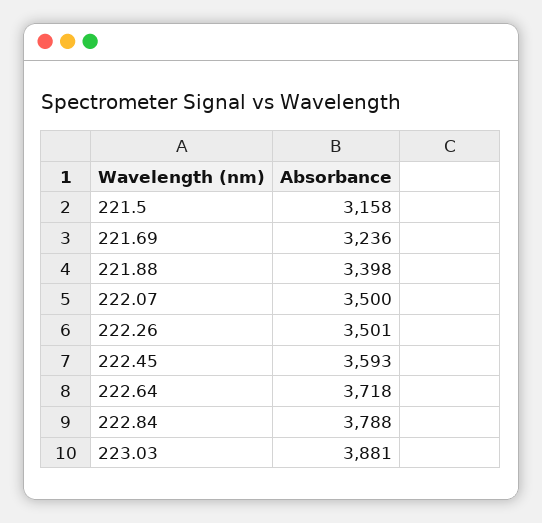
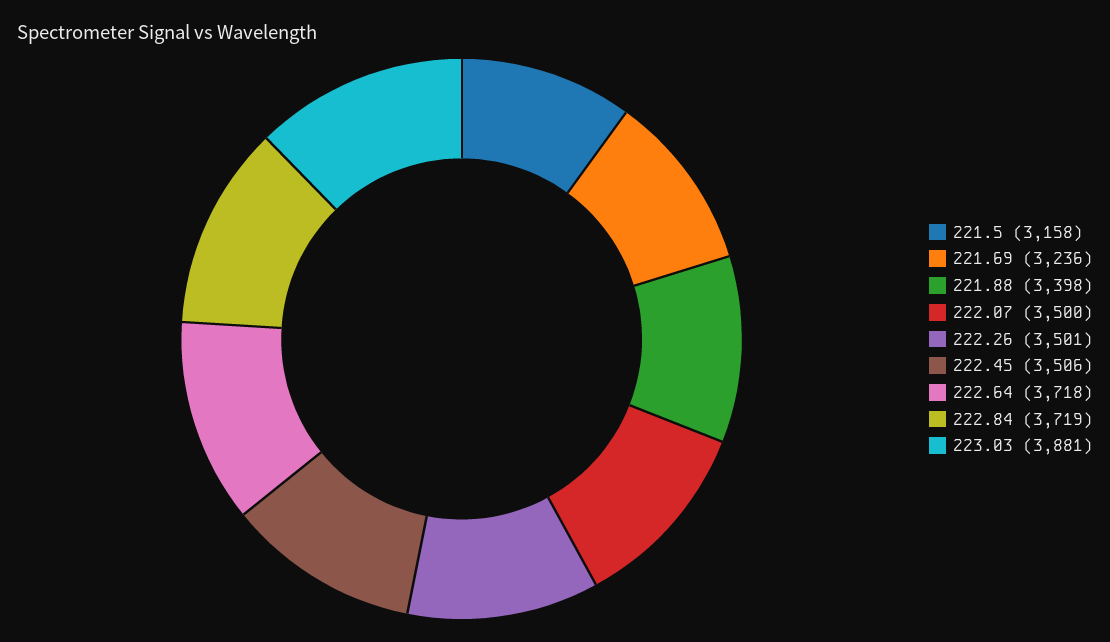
  {
    "221.5": 3158,
    "221.69": 3236,
    "221.88": 3398,
    "222.07": 3500,
    "222.26": 3501,
-   "222.45": 3593,
+   "222.45": 3506,
    "222.64": 3718,
-   "222.84": 3788,
+   "222.84": 3719,
    "223.03": 3881
  }

